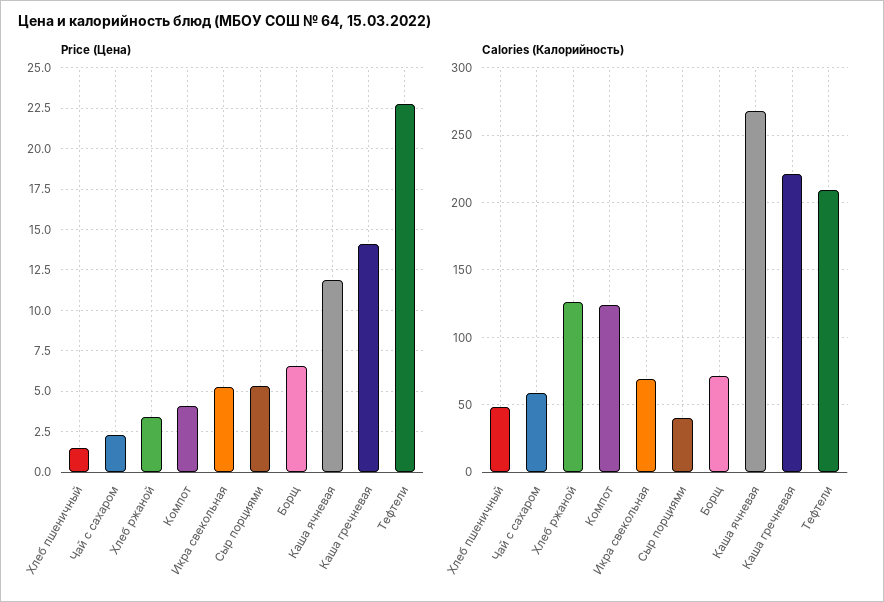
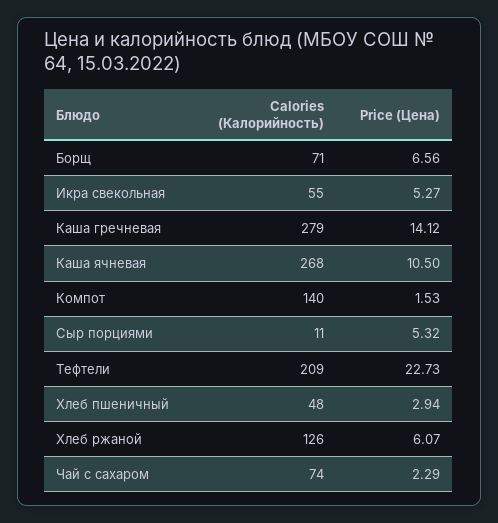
  {
    "Price (Цена)": {
-     "Хлеб пшеничный": 1.5,
+     "Хлеб пшеничный": 2.94,
      "Чай с сахаром": 2.29,
-     "Хлеб ржаной": 3.5,
+     "Хлеб ржаной": 6.07,
-     "Компот": 4,
+     "Компот": 1.53,
      "Икра свекольная": 5.27,
      "Сыр порциями": 5.32,
      "Борщ": 6.56,
-     "Каша ячневая": 12,
+     "Каша ячневая": 10.5,
      "Каша гречневая": 14.12,
      "Тефтели": 22.73
    },
    "Calories (Калорийность)": {
      "Хлеб пшеничный": 48,
-     "Чай с сахаром": 60,
+     "Чай с сахаром": 74,
      "Хлеб ржаной": 126,
-     "Компот": 125,
+     "Компот": 140,
-     "Икра свекольная": 70,
+     "Икра свекольная": 55,
-     "Сыр порциями": 40,
+     "Сыр порциями": 11,
      "Борщ": 71,
      "Каша ячневая": 268,
-     "Каша гречневая": 220,
+     "Каша гречневая": 279,
      "Тефтели": 209
    }
  }

